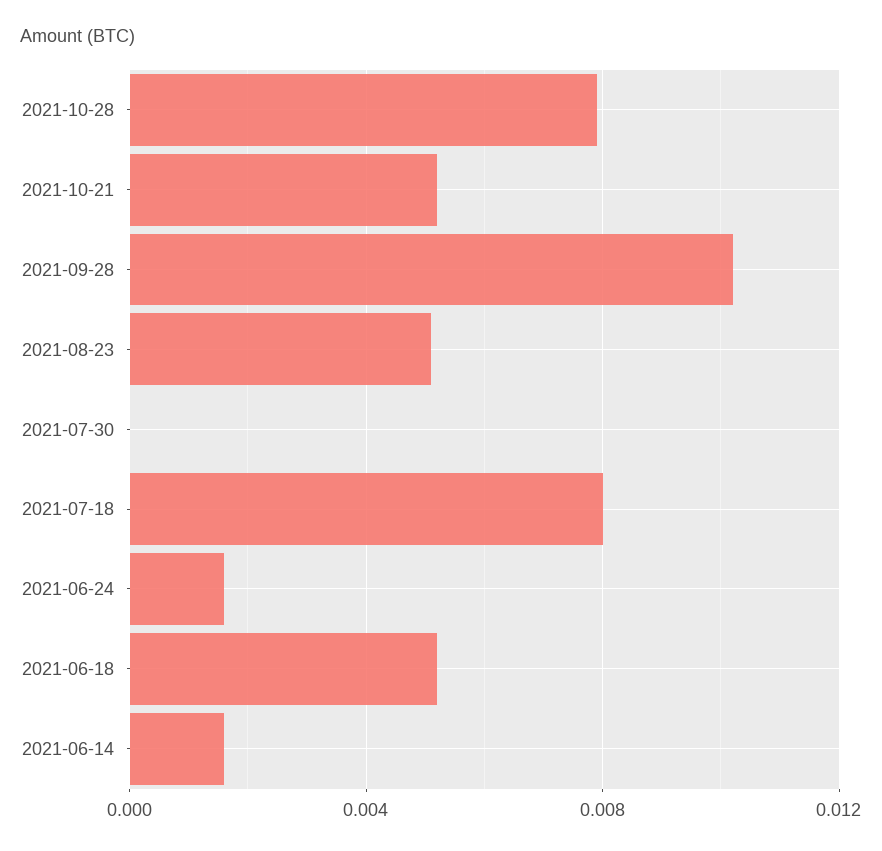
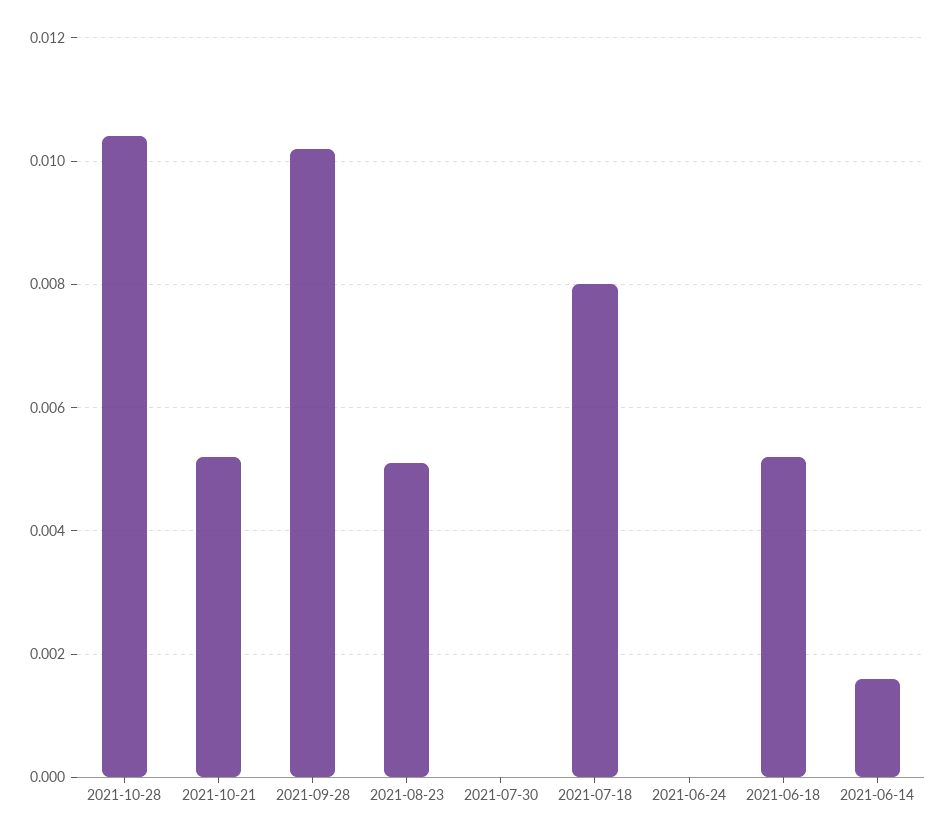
  {
-   "2021-10-28": 0.008,
+   "2021-10-28": 0.0105,
    "2021-10-21": 0.005,
    "2021-09-28": 0.01,
    "2021-08-23": 0.005,
    "2021-07-30": 0,
    "2021-07-18": 0.008,
-   "2021-06-24": 0.0015,
+   "2021-06-24": 0,
    "2021-06-18": 0.005,
    "2021-06-14": 0.0015
  }

